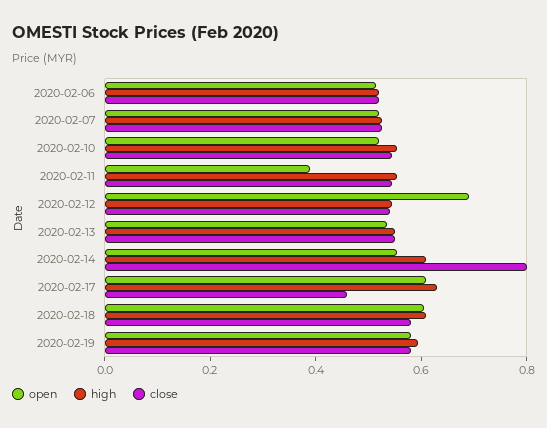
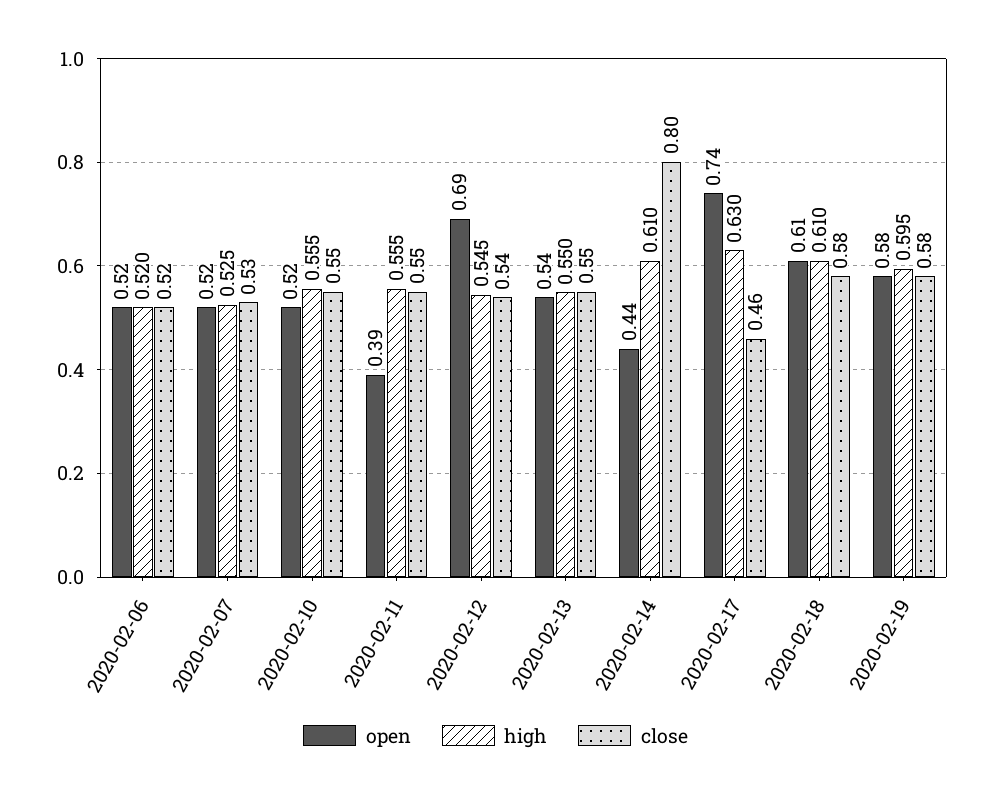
  {
    "open": {
      "2020-02-06": 0.52,
      "2020-02-07": 0.52,
      "2020-02-10": 0.52,
      "2020-02-11": 0.39,
      "2020-02-12": 0.69,
      "2020-02-13": 0.54,
-     "2020-02-14": 0.55,
+     "2020-02-14": 0.44,
-     "2020-02-17": 0.6,
+     "2020-02-17": 0.74,
      "2020-02-18": 0.61,
      "2020-02-19": 0.58
    },
    "high": {
      "2020-02-06": 0.52,
      "2020-02-07": 0.525,
      "2020-02-10": 0.555,
      "2020-02-11": 0.555,
      "2020-02-12": 0.545,
      "2020-02-13": 0.55,
      "2020-02-14": 0.61,
      "2020-02-17": 0.63,
      "2020-02-18": 0.61,
      "2020-02-19": 0.595
    },
    "close": {
      "2020-02-06": 0.52,
      "2020-02-07": 0.53,
      "2020-02-10": 0.55,
      "2020-02-11": 0.55,
      "2020-02-12": 0.54,
      "2020-02-13": 0.55,
      "2020-02-14": 0.8,
      "2020-02-17": 0.46,
      "2020-02-18": 0.58,
      "2020-02-19": 0.58
    }
  }

